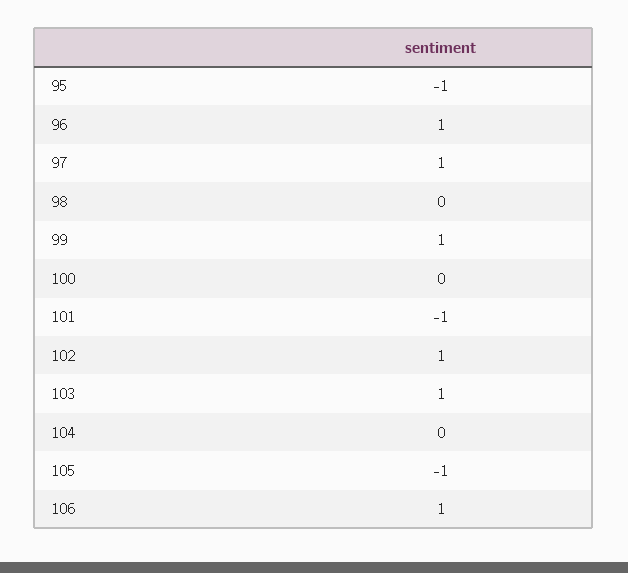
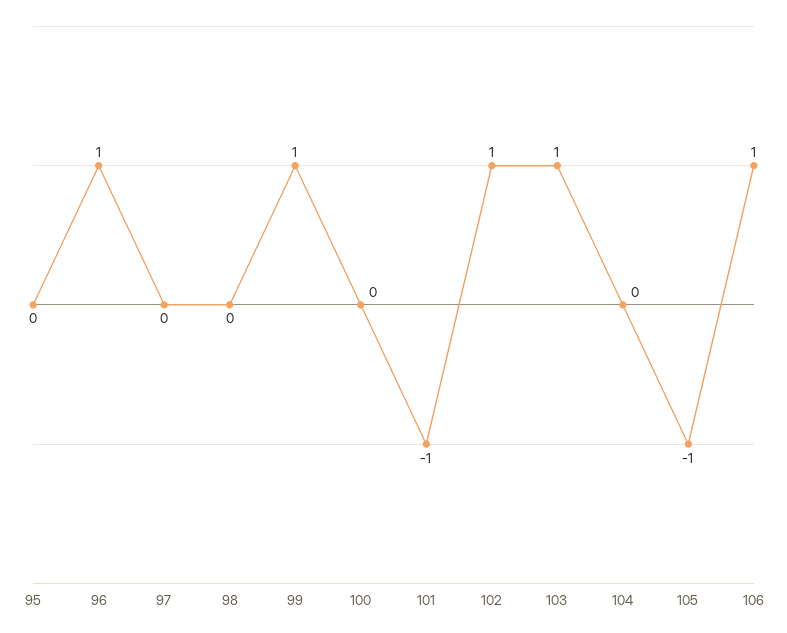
  {
-   "95": -1,
+   "95": 0,
    "96": 1,
-   "97": 1,
+   "97": 0,
    "98": 0,
    "99": 1,
    "100": 0,
    "101": -1,
    "102": 1,
    "103": 1,
    "104": 0,
    "105": -1,
    "106": 1
  }

